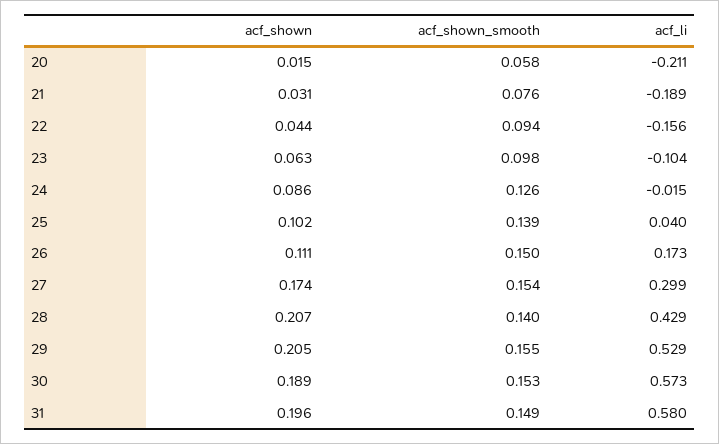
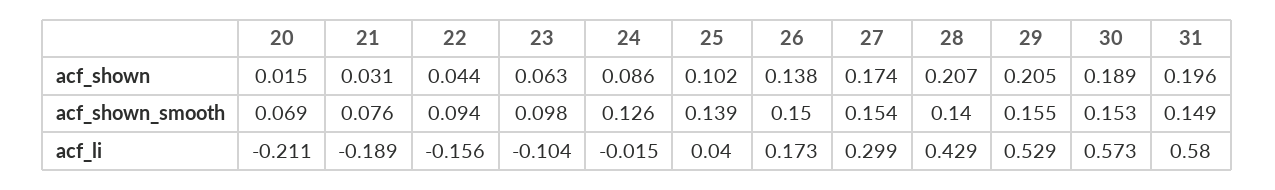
  {
    "acf_shown": {
      "20": 0.015,
      "21": 0.031,
      "22": 0.044,
      "23": 0.063,
      "24": 0.086,
      "25": 0.102,
-     "26": 0.111,
+     "26": 0.138,
      "27": 0.174,
      "28": 0.207,
      "29": 0.205,
      "30": 0.189,
      "31": 0.196
    },
    "acf_shown_smooth": {
-     "20": 0.058,
+     "20": 0.069,
      "21": 0.076,
      "22": 0.094,
      "23": 0.098,
      "24": 0.126,
      "25": 0.139,
      "26": 0.15,
      "27": 0.154,
      "28": 0.14,
      "29": 0.155,
      "30": 0.153,
      "31": 0.149
    },
    "acf_li": {
      "20": -0.211,
      "21": -0.189,
      "22": -0.156,
      "23": -0.104,
      "24": -0.015,
      "25": 0.04,
      "26": 0.173,
      "27": 0.299,
      "28": 0.429,
      "29": 0.529,
      "30": 0.573,
      "31": 0.58
    }
  }

